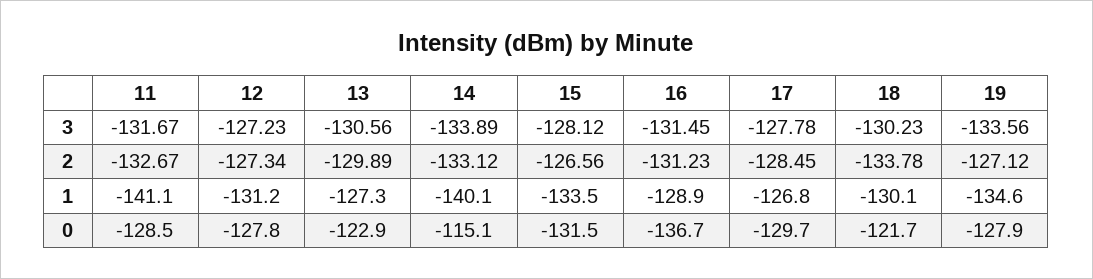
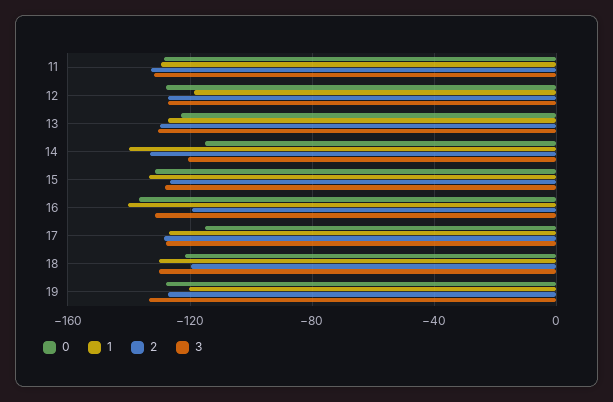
  {
    "3": {
      "11": -131.67,
      "12": -127.23,
      "13": -130.56,
-     "14": -133.89,
+     "14": -120,
      "15": -128.12,
      "16": -131.45,
      "17": -127.78,
      "18": -130.23,
      "19": -133.56
    },
    "2": {
      "11": -132.67,
      "12": -127.34,
      "13": -129.89,
      "14": -133.12,
      "15": -126.56,
-     "16": -131.23,
+     "16": -120,
      "17": -128.45,
-     "18": -133.78,
+     "18": -120,
      "19": -127.12
    },
    "1": {
-     "11": -141.1,
+     "11": -130,
-     "12": -131.2,
+     "12": -120,
      "13": -127.3,
      "14": -140.1,
      "15": -133.5,
-     "16": -128.9,
+     "16": -140,
      "17": -126.8,
      "18": -130.1,
-     "19": -134.6
+     "19": -120
    },
    "0": {
      "11": -128.5,
      "12": -127.8,
      "13": -122.9,
      "14": -115.1,
      "15": -131.5,
      "16": -136.7,
-     "17": -129.7,
+     "17": -115,
      "18": -121.7,
      "19": -127.9
    }
  }

